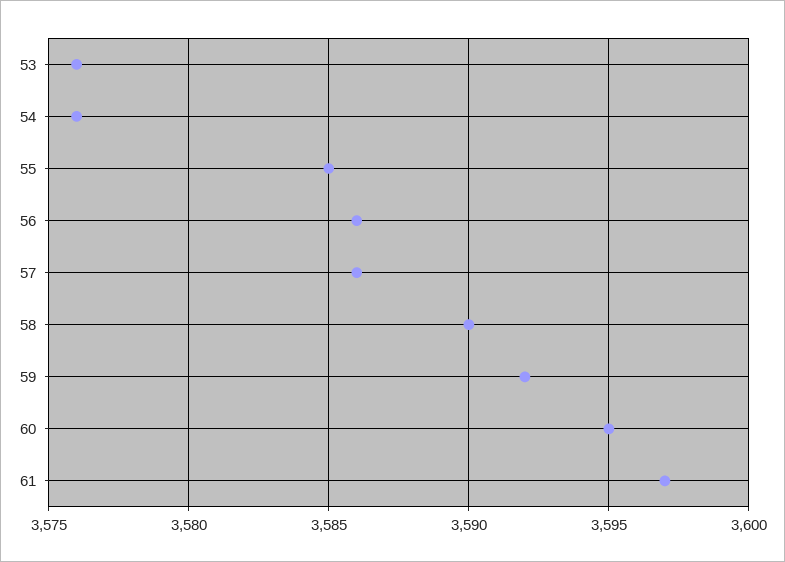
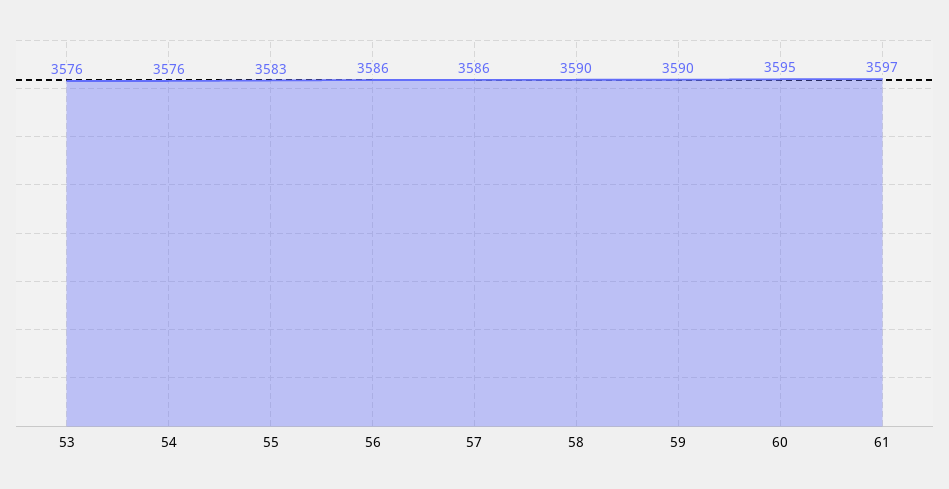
  {
    "53": 3576,
    "54": 3576,
-   "55": 3585,
+   "55": 3583,
    "56": 3586,
    "57": 3586,
    "58": 3590,
-   "59": 3592,
+   "59": 3590,
    "60": 3595,
    "61": 3597
  }

